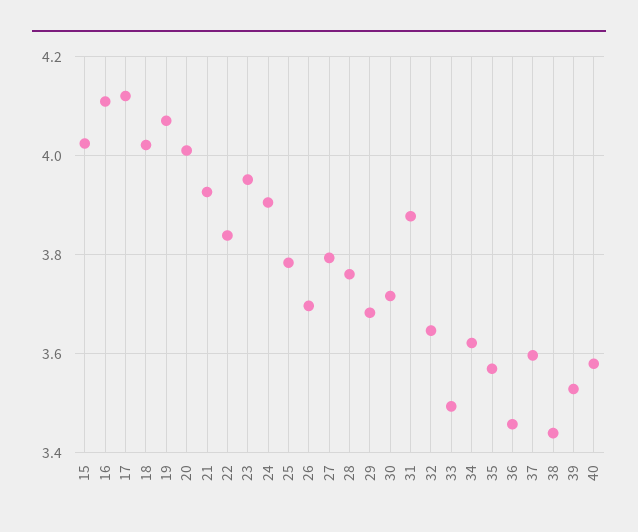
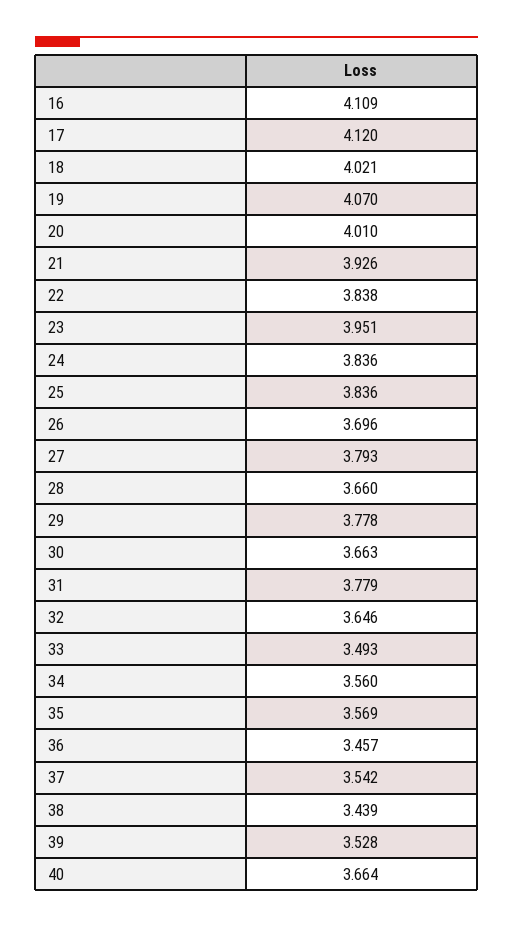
  {
-   "15": 4.02,
    "16": 4.109,
    "17": 4.12,
    "18": 4.021,
    "19": 4.07,
    "20": 4.01,
    "21": 3.926,
    "22": 3.838,
    "23": 3.951,
-   "24": 3.9,
+   "24": 3.836,
-   "25": 3.78,
+   "25": 3.836,
    "26": 3.696,
    "27": 3.793,
-   "28": 3.76,
+   "28": 3.66,
-   "29": 3.68,
+   "29": 3.778,
-   "30": 3.72,
+   "30": 3.663,
-   "31": 3.88,
+   "31": 3.779,
    "32": 3.646,
    "33": 3.493,
-   "34": 3.62,
+   "34": 3.56,
    "35": 3.569,
    "36": 3.457,
-   "37": 3.6,
+   "37": 3.542,
    "38": 3.439,
    "39": 3.528,
-   "40": 3.58
+   "40": 3.664
  }

